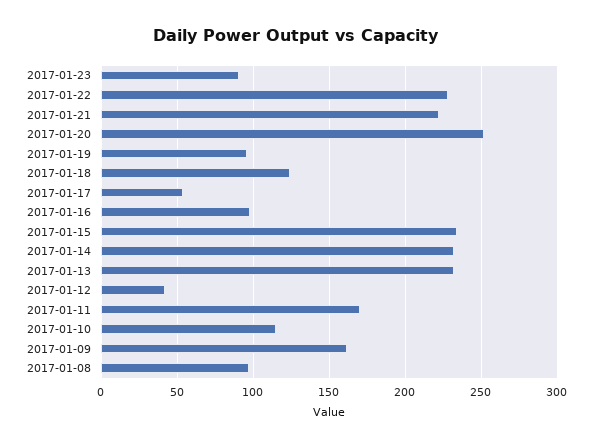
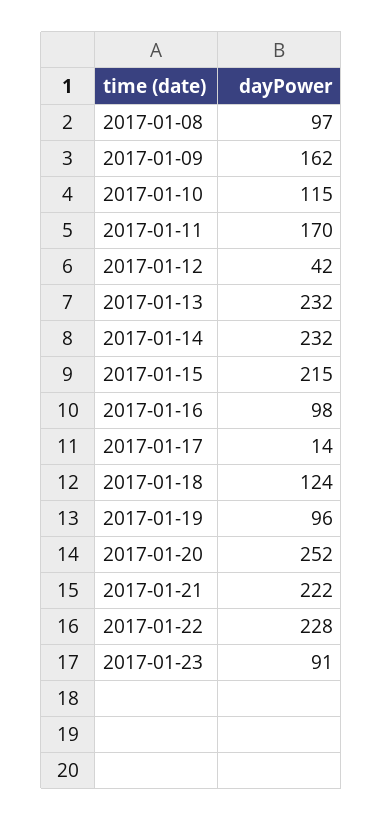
  {
    "2017-01-23": 91,
    "2017-01-22": 228,
    "2017-01-21": 222,
    "2017-01-20": 252,
    "2017-01-19": 96,
    "2017-01-18": 124,
-   "2017-01-17": 55,
+   "2017-01-17": 14,
    "2017-01-16": 98,
-   "2017-01-15": 235,
+   "2017-01-15": 215,
    "2017-01-14": 232,
    "2017-01-13": 232,
    "2017-01-12": 42,
    "2017-01-11": 170,
    "2017-01-10": 115,
    "2017-01-09": 162,
    "2017-01-08": 97
  }

